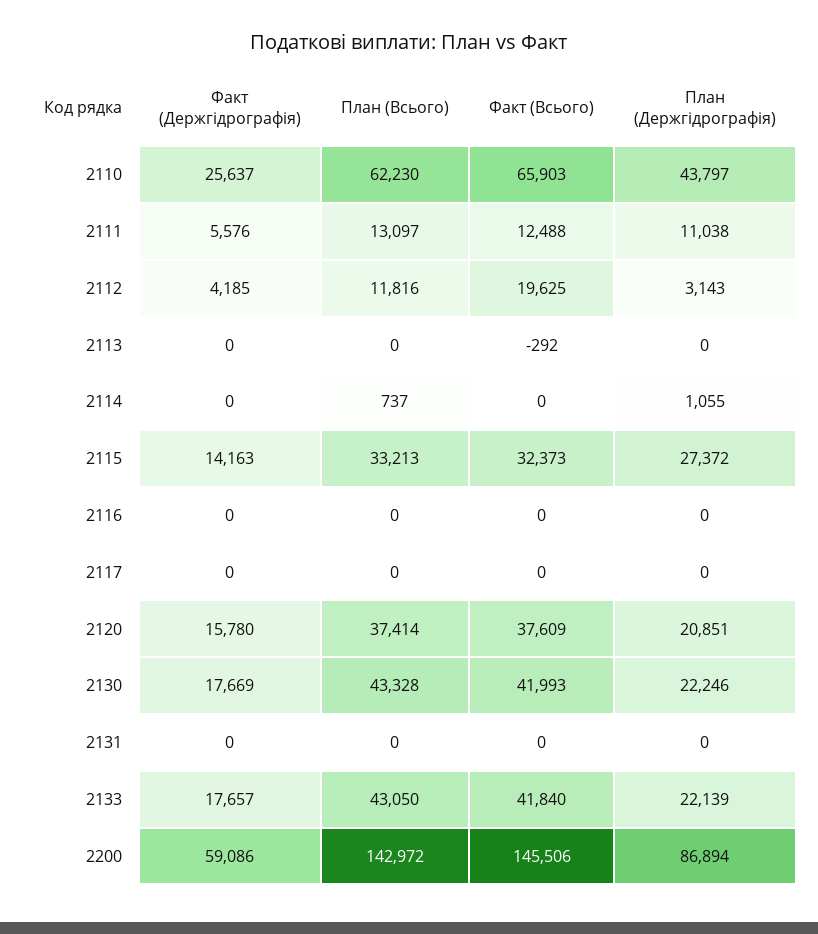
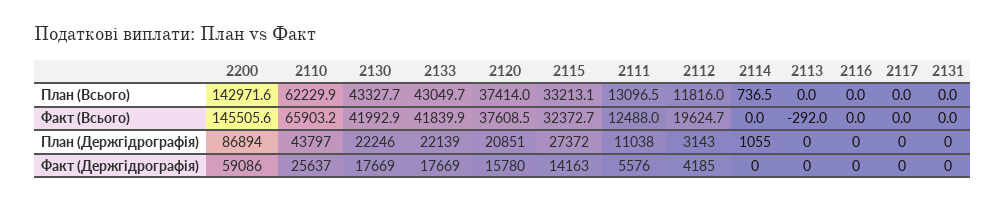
  {
    "Факт (Держгідрографія)": {
      "2110": 25637,
      "2111": 5576,
      "2112": 4185,
      "2113": 0,
      "2114": 0,
      "2115": 14163,
      "2116": 0,
      "2117": 0,
      "2120": 15780,
      "2130": 17669,
      "2131": 0,
-     "2133": 17657,
+     "2133": 17669,
      "2200": 59086
    },
    "План (Всього)": {
      "2110": 62229.9,
      "2111": 13096.5,
      "2112": 11816,
      "2113": 0,
      "2114": 736.5,
      "2115": 33213.1,
      "2116": 0,
      "2117": 0,
      "2120": 37414,
      "2130": 43327.7,
      "2131": 0,
      "2133": 43049.7,
      "2200": 142971.6
    },
    "Факт (Всього)": {
      "2110": 65903.2,
      "2111": 12488,
      "2112": 19624.7,
      "2113": -292,
      "2114": 0,
      "2115": 32372.7,
      "2116": 0,
      "2117": 0,
      "2120": 37608.5,
      "2130": 41992.9,
      "2131": 0,
      "2133": 41839.9,
      "2200": 145505.6
    },
    "План (Держгідрографія)": {
      "2110": 43797,
      "2111": 11038,
      "2112": 3143,
      "2113": 0,
      "2114": 1055,
      "2115": 27372,
      "2116": 0,
      "2117": 0,
      "2120": 20851,
      "2130": 22246,
      "2131": 0,
      "2133": 22139,
      "2200": 86894
    }
  }

